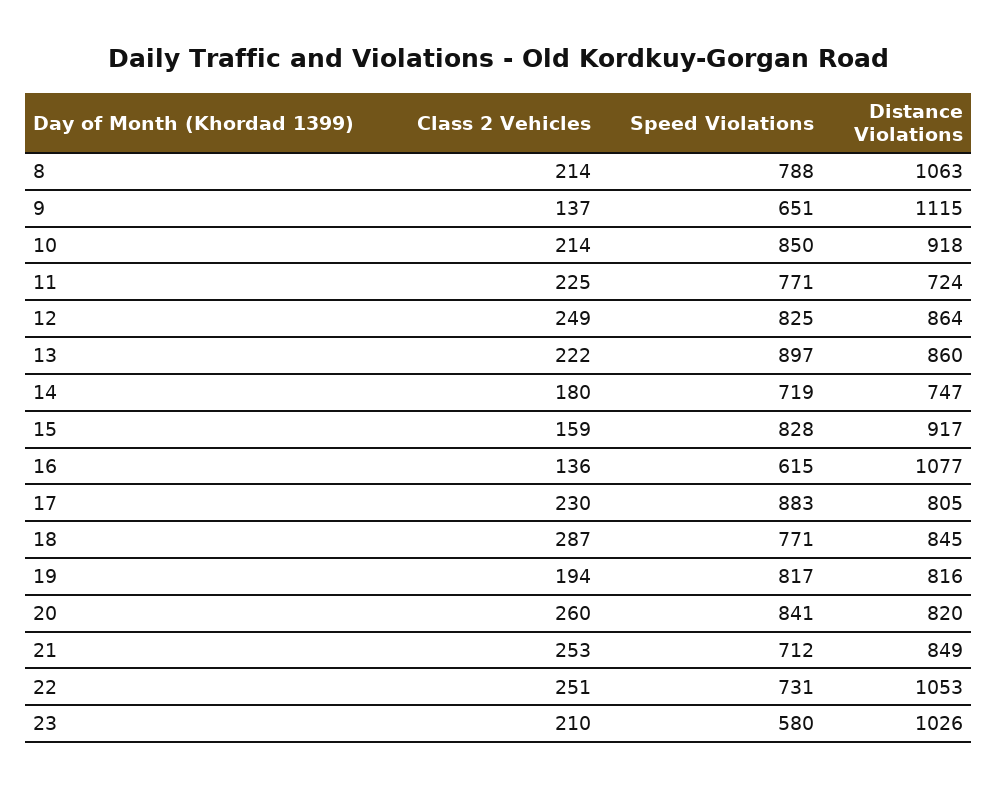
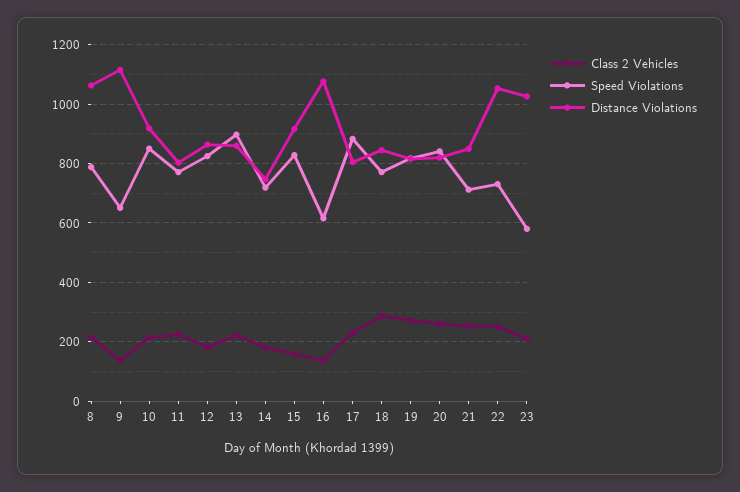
  {
    "Class 2 Vehicles": {
      "8": 214,
      "9": 137,
      "10": 214,
      "11": 225,
-     "12": 249,
+     "12": 175,
      "13": 222,
      "14": 180,
      "15": 159,
      "16": 136,
      "17": 230,
      "18": 287,
-     "19": 194,
+     "19": 275,
      "20": 260,
      "21": 253,
      "22": 251,
      "23": 210
    },
    "Speed Violations": {
      "8": 788,
      "9": 651,
      "10": 850,
      "11": 771,
      "12": 825,
      "13": 897,
      "14": 719,
      "15": 828,
      "16": 615,
      "17": 883,
      "18": 771,
      "19": 817,
      "20": 841,
      "21": 712,
      "22": 731,
      "23": 580
    },
    "Distance Violations": {
      "8": 1063,
      "9": 1115,
      "10": 918,
-     "11": 724,
+     "11": 800,
      "12": 864,
      "13": 860,
      "14": 747,
      "15": 917,
      "16": 1077,
      "17": 805,
      "18": 845,
      "19": 816,
      "20": 820,
      "21": 849,
      "22": 1053,
      "23": 1026
    }
  }

